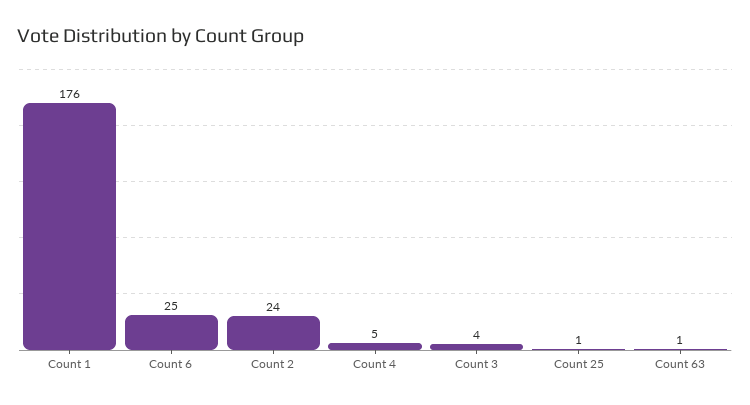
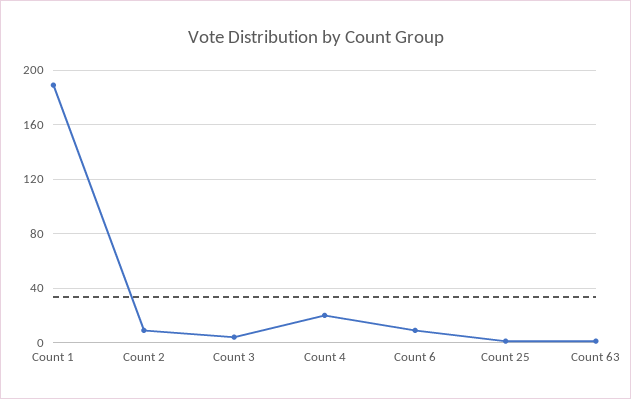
  {
-   "Count 1": 176,
+   "Count 1": 190,
-   "Count 6": 25,
+   "Count 6": 10,
-   "Count 2": 24,
+   "Count 2": 10,
-   "Count 4": 5,
+   "Count 4": 20,
    "Count 3": 4,
    "Count 25": 1,
    "Count 63": 1
  }

